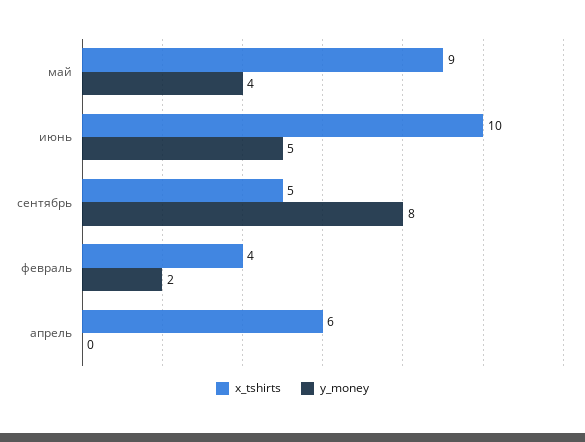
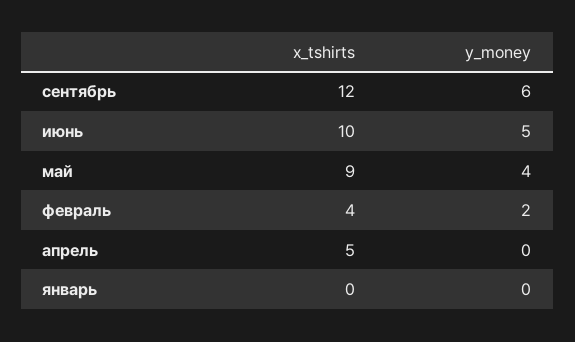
  {
    "x_tshirts": {
      "май": 9,
      "июнь": 10,
-     "сентябрь": 5,
+     "сентябрь": 12,
      "февраль": 4,
-     "апрель": 6
+     "апрель": 5,
+     "январь": 0
    },
    "y_money": {
      "май": 4,
      "июнь": 5,
-     "сентябрь": 8,
+     "сентябрь": 6,
      "февраль": 2,
-     "апрель": 0
+     "апрель": 0,
+     "январь": 0
    }
  }

